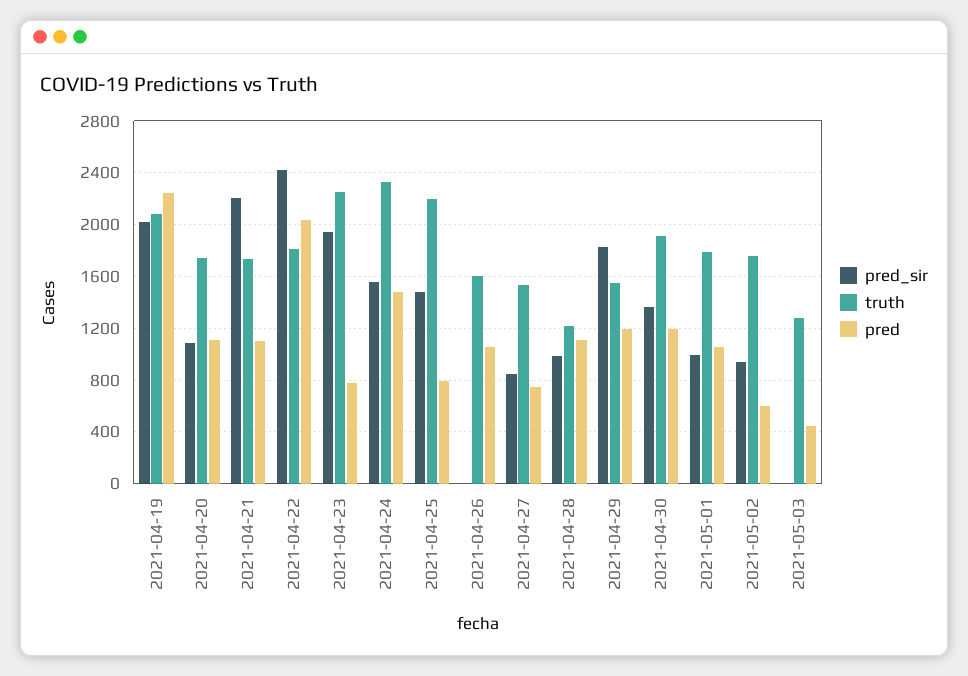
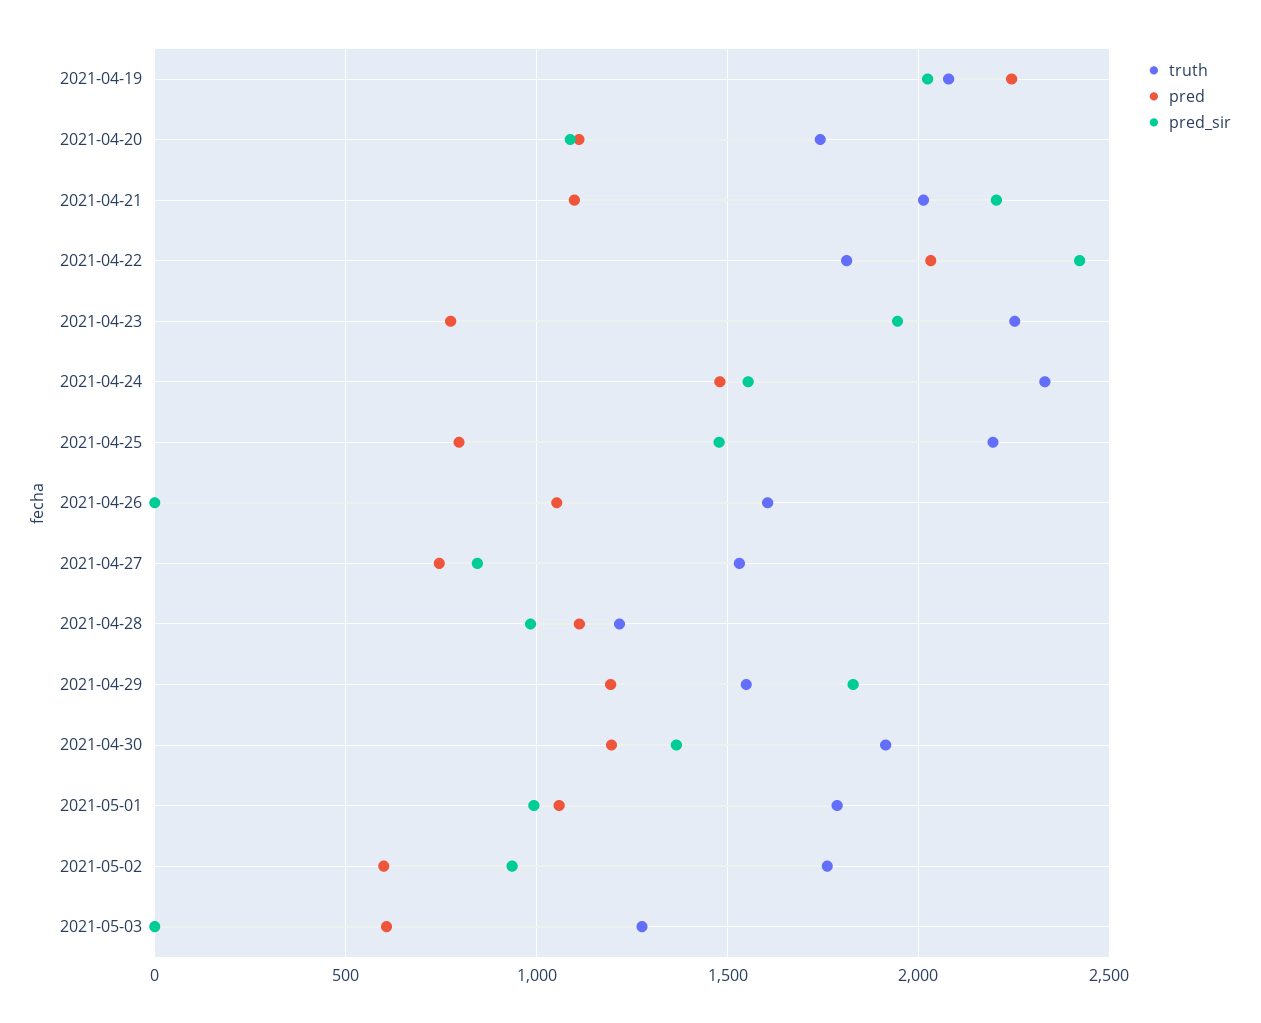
  {
    "pred_sir": {
      "2021-04-19": 2000,
      "2021-04-20": 1100,
      "2021-04-21": 2200,
      "2021-04-22": 2400,
      "2021-04-23": 1950,
      "2021-04-24": 1550,
      "2021-04-25": 1500,
      "2021-04-26": 0,
      "2021-04-27": 850,
      "2021-04-28": 1000,
      "2021-04-29": 1850,
      "2021-04-30": 1350,
      "2021-05-01": 1000,
      "2021-05-02": 950,
      "2021-05-03": 0
    },
    "truth": {
      "2021-04-19": 2100,
      "2021-04-20": 1750,
-     "2021-04-21": 1750,
+     "2021-04-21": 2000,
      "2021-04-22": 1800,
      "2021-04-23": 2250,
      "2021-04-24": 2350,
      "2021-04-25": 2200,
      "2021-04-26": 1600,
      "2021-04-27": 1550,
      "2021-04-28": 1200,
      "2021-04-29": 1550,
      "2021-04-30": 1900,
      "2021-05-01": 1800,
      "2021-05-02": 1750,
      "2021-05-03": 1300
    },
    "pred": {
      "2021-04-19": 2250,
      "2021-04-20": 1100,
      "2021-04-21": 1100,
      "2021-04-22": 2050,
      "2021-04-23": 800,
      "2021-04-24": 1500,
      "2021-04-25": 800,
      "2021-04-26": 1050,
      "2021-04-27": 750,
      "2021-04-28": 1100,
      "2021-04-29": 1200,
      "2021-04-30": 1200,
      "2021-05-01": 1050,
      "2021-05-02": 600,
-     "2021-05-03": 450
+     "2021-05-03": 600
    }
  }

